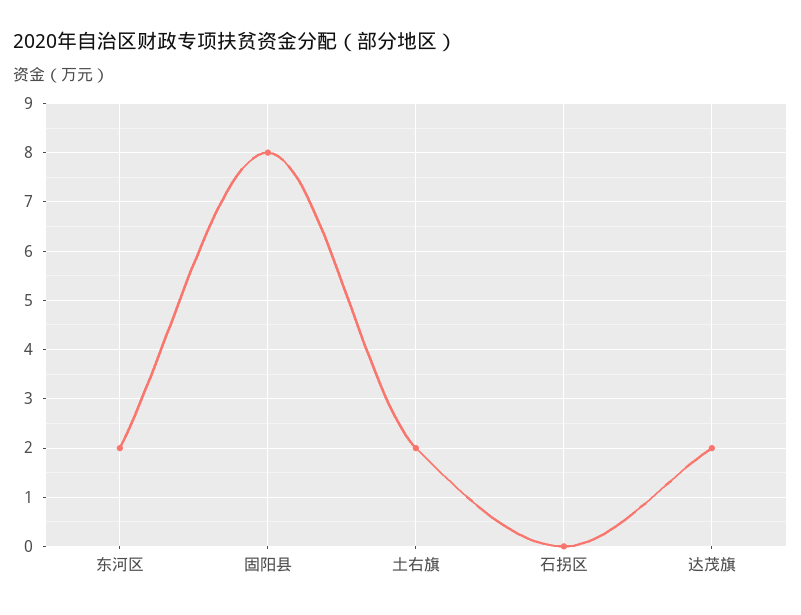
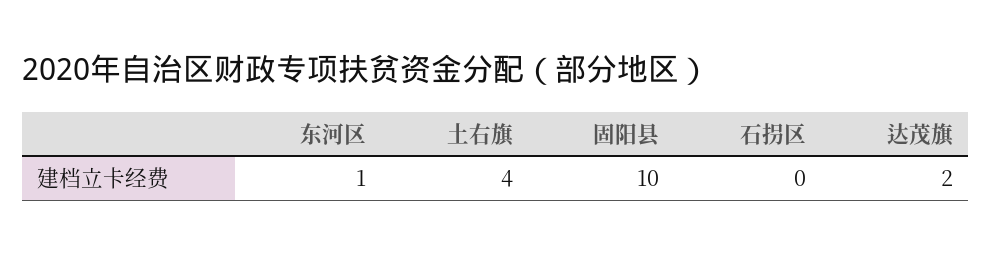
  {
-   "东河区": 2,
+   "东河区": 1,
-   "固阳县": 8,
+   "固阳县": 10,
-   "土右旗": 2,
+   "土右旗": 4,
    "石拐区": 0,
    "达茂旗": 2
  }

